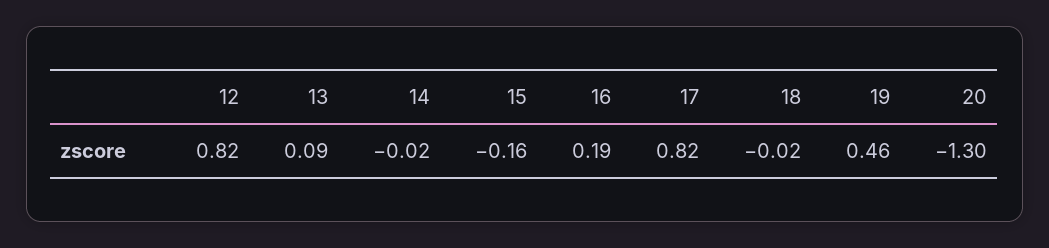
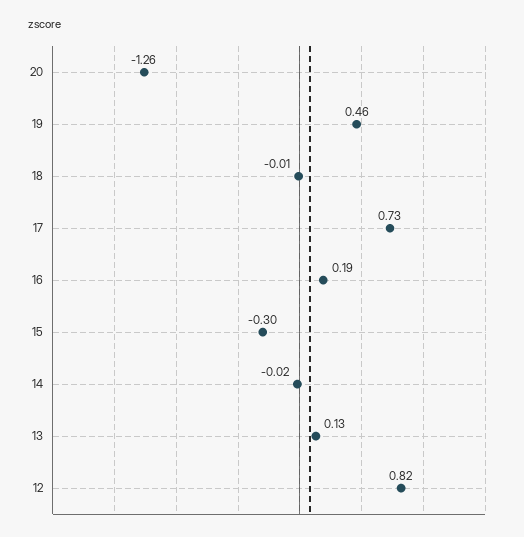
  {
    "12": 0.82,
-   "13": 0.09,
+   "13": 0.13,
    "14": -0.02,
-   "15": -0.16,
+   "15": -0.3,
    "16": 0.19,
-   "17": 0.82,
+   "17": 0.73,
-   "18": -0.02,
+   "18": -0.01,
    "19": 0.46,
-   "20": -1.3
+   "20": -1.26
  }

